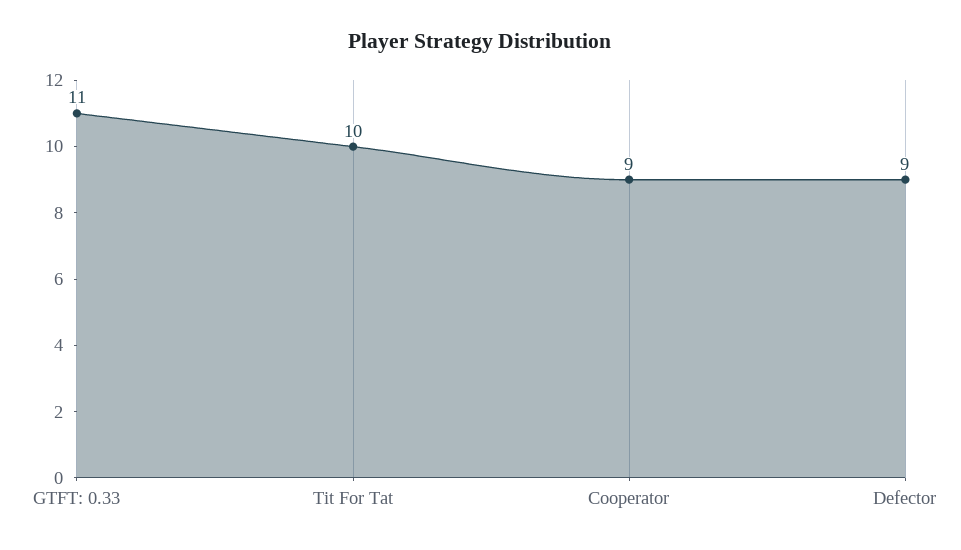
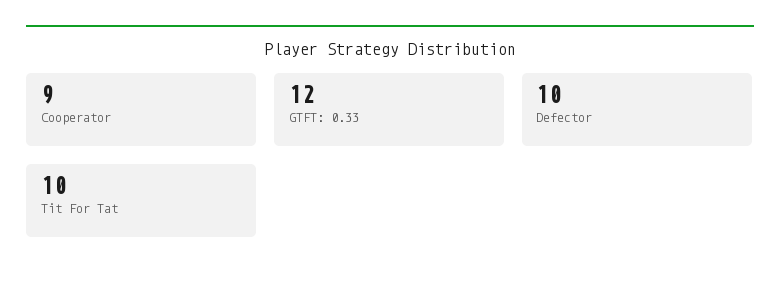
  {
-   "GTFT: 0.33": 11,
+   "GTFT: 0.33": 12,
    "Tit For Tat": 10,
    "Cooperator": 9,
-   "Defector": 9
+   "Defector": 10
  }

